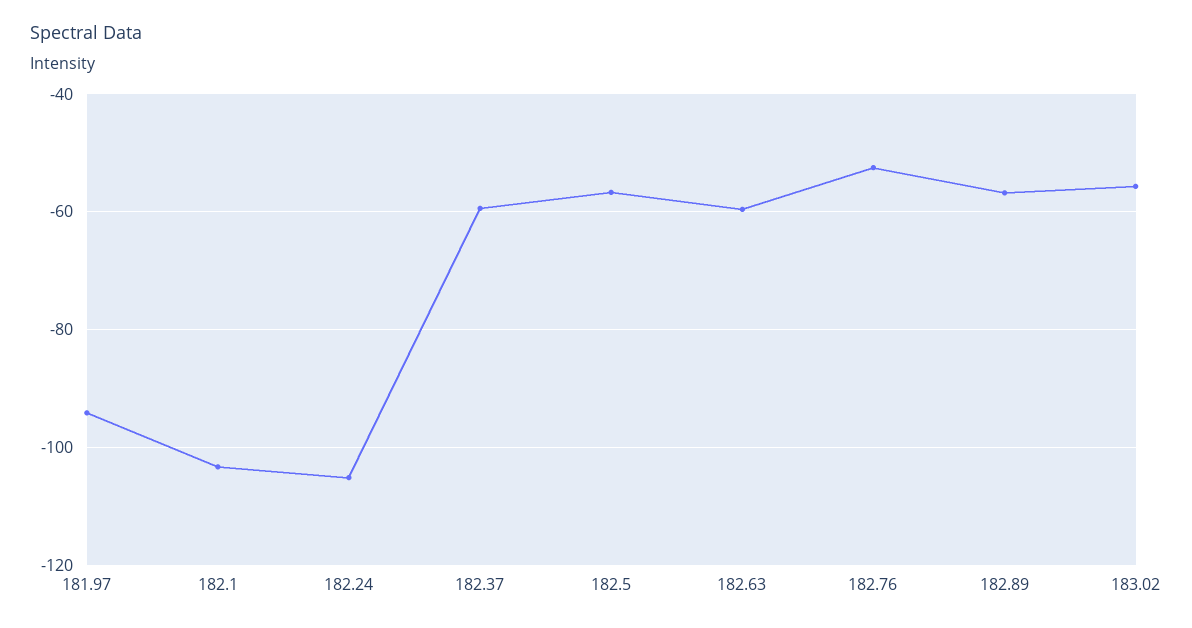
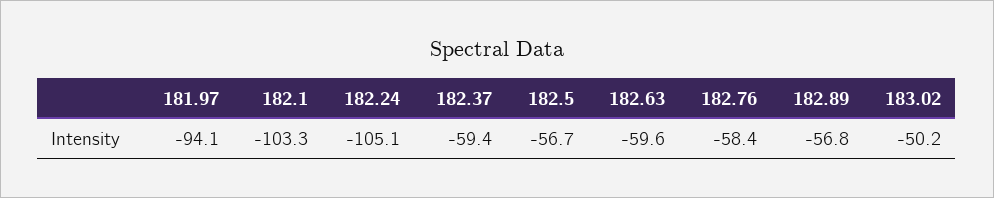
  {
    "181.97": -94.1,
    "182.1": -103.3,
    "182.24": -105.1,
    "182.37": -59.4,
    "182.5": -56.7,
    "182.63": -59.6,
-   "182.76": -52,
+   "182.76": -58.4,
    "182.89": -56.8,
-   "183.02": -56
+   "183.02": -50.2
  }

